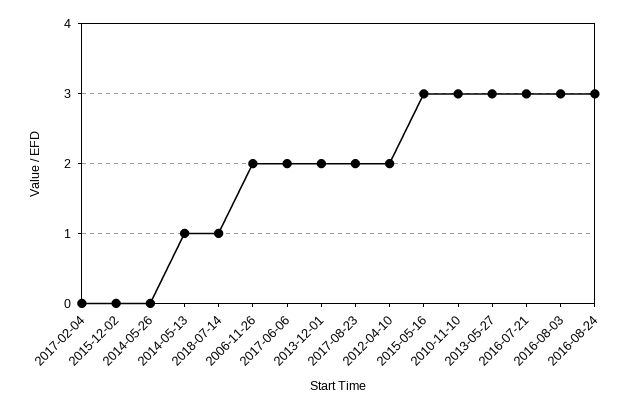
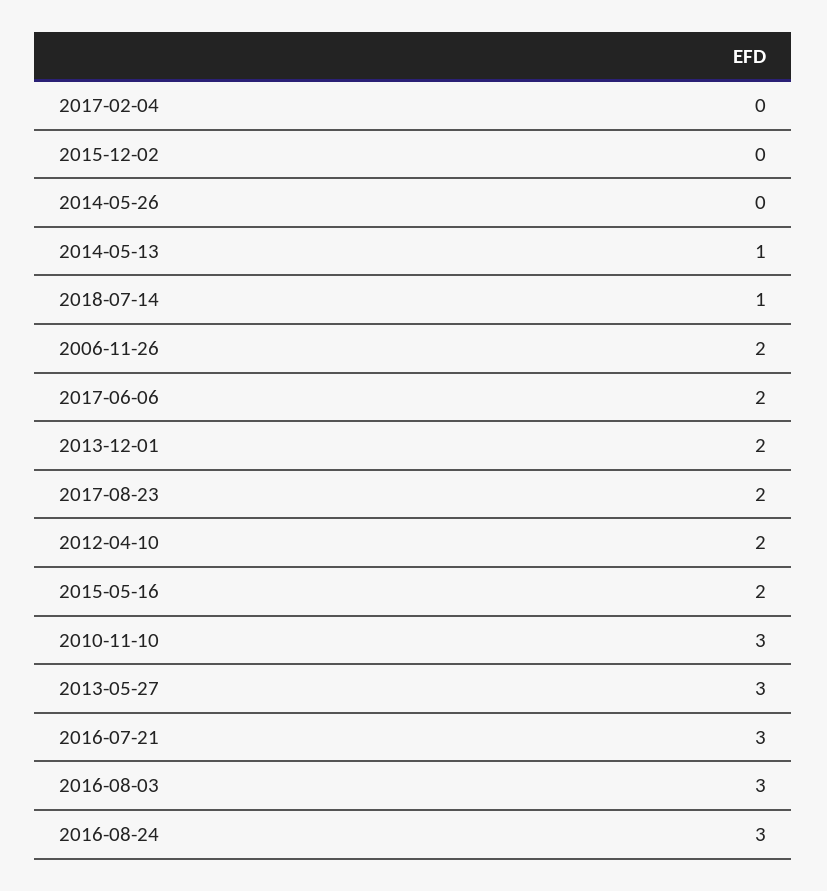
  {
    "2017-02-04": 0,
    "2015-12-02": 0,
    "2014-05-26": 0,
    "2014-05-13": 1,
    "2018-07-14": 1,
    "2006-11-26": 2,
    "2017-06-06": 2,
    "2013-12-01": 2,
    "2017-08-23": 2,
    "2012-04-10": 2,
-   "2015-05-16": 3,
+   "2015-05-16": 2,
    "2010-11-10": 3,
    "2013-05-27": 3,
    "2016-07-21": 3,
    "2016-08-03": 3,
    "2016-08-24": 3
  }

